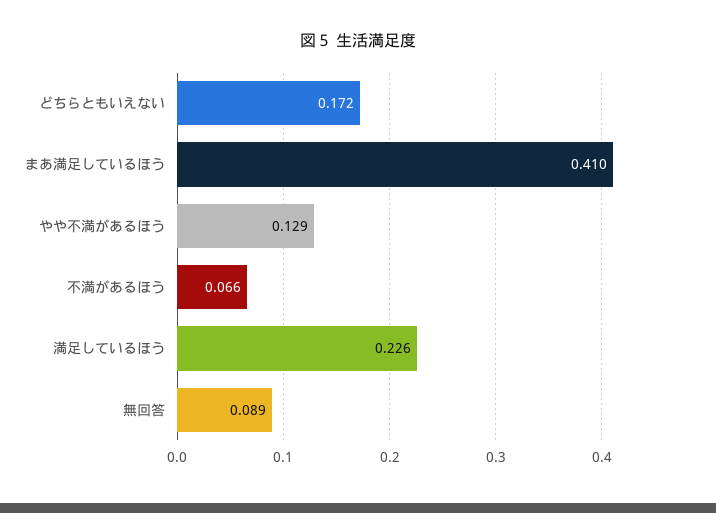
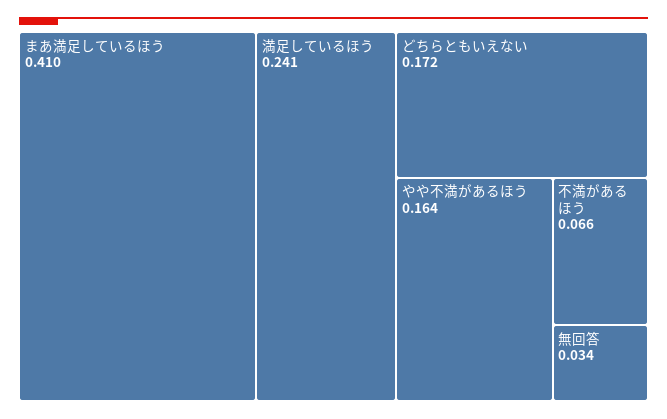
  {
    "どちらともいえない": 0.172,
    "まあ満足しているほう": 0.41,
-   "やや不満があるほう": 0.129,
+   "やや不満があるほう": 0.164,
    "不満があるほう": 0.066,
-   "満足しているほう": 0.226,
+   "満足しているほう": 0.241,
-   "無回答": 0.089
+   "無回答": 0.034
  }

